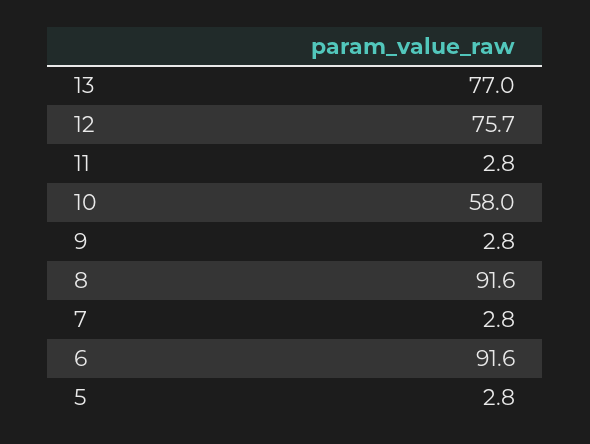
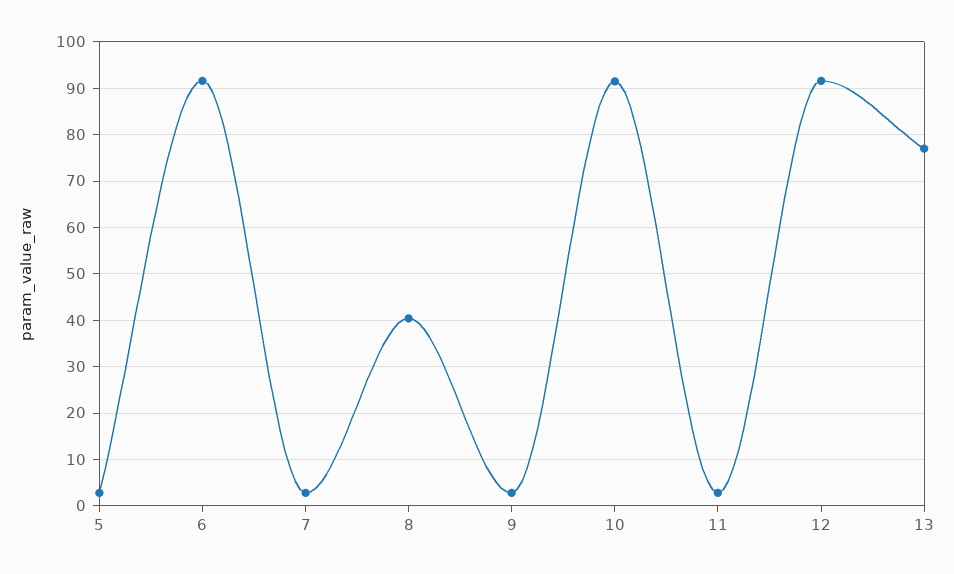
  {
    "13": 77,
-   "12": 75.7,
+   "12": 92,
    "11": 2.8,
-   "10": 58,
+   "10": 92,
    "9": 2.8,
-   "8": 91.6,
+   "8": 40,
    "7": 2.8,
    "6": 91.6,
    "5": 2.8
  }

